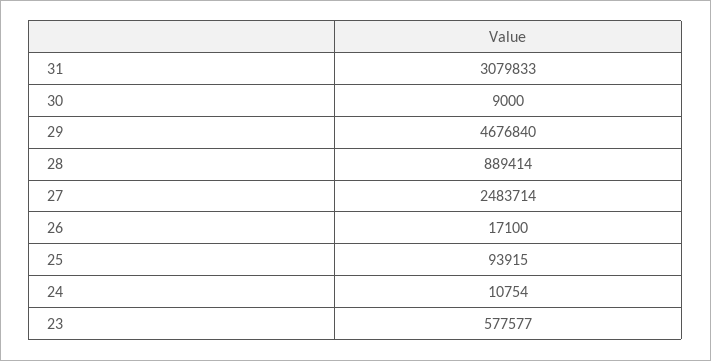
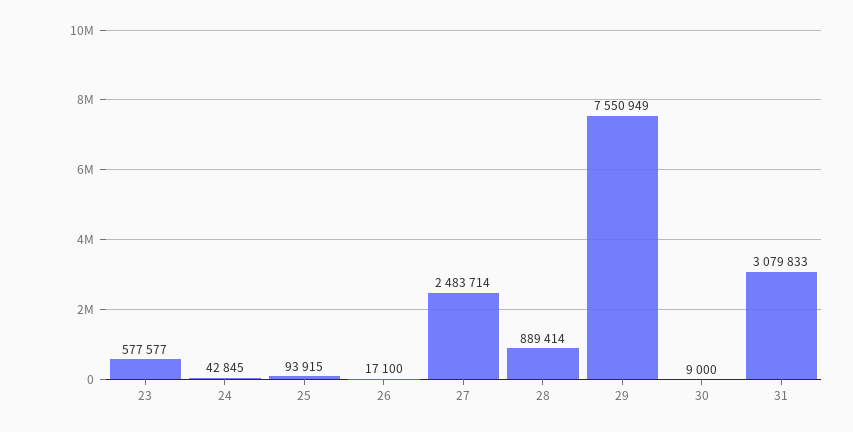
  {
    "31": 3079833,
    "30": 9000,
-   "29": 4676840,
+   "29": 7550949,
    "28": 889414,
    "27": 2483714,
    "26": 17100,
    "25": 93915,
-   "24": 10754,
+   "24": 42845,
    "23": 577577
  }

